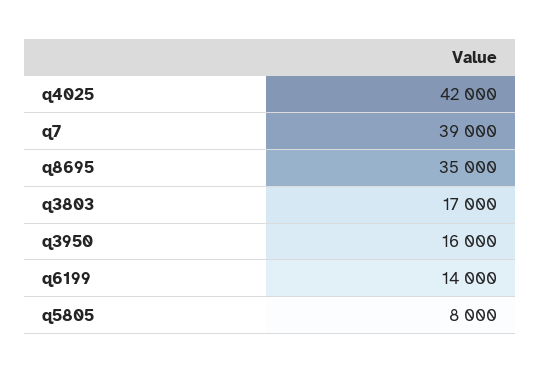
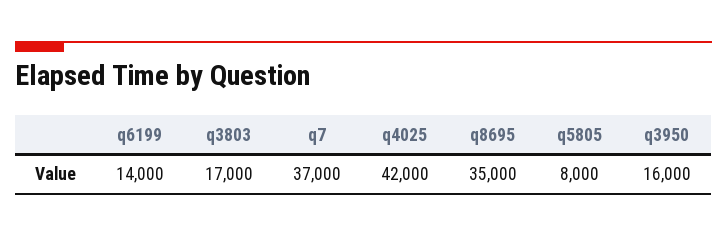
  {
    "q4025": 42000,
-   "q7": 39000,
+   "q7": 37000,
    "q8695": 35000,
    "q3803": 17000,
    "q3950": 16000,
    "q6199": 14000,
    "q5805": 8000
  }

